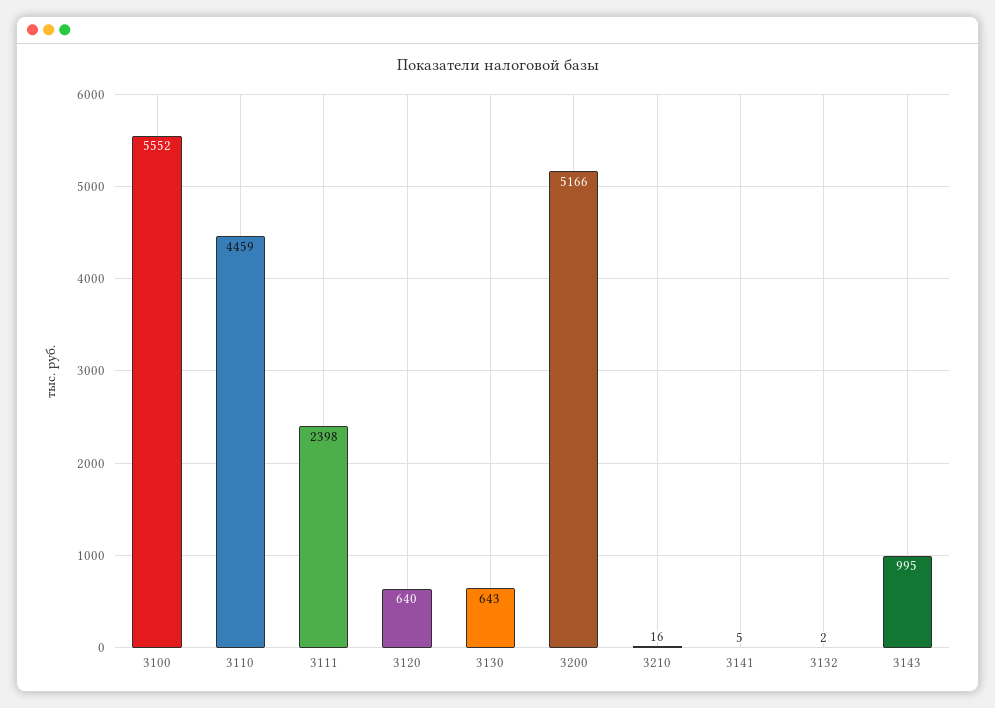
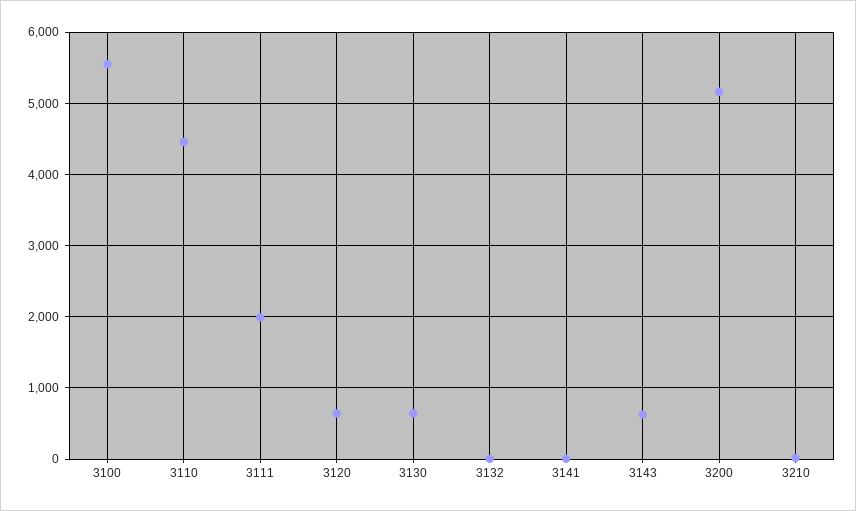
  {
    "3100": 5552,
    "3110": 4459,
-   "3111": 2398,
+   "3111": 2000,
    "3120": 640,
    "3130": 643,
    "3200": 5166,
    "3210": 16,
    "3141": 5,
    "3132": 2,
-   "3143": 995
+   "3143": 600
  }

